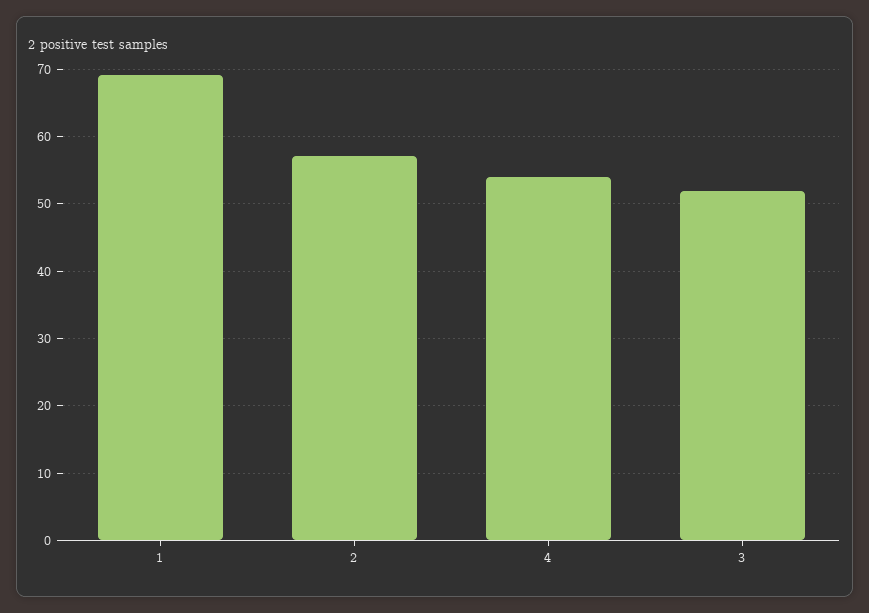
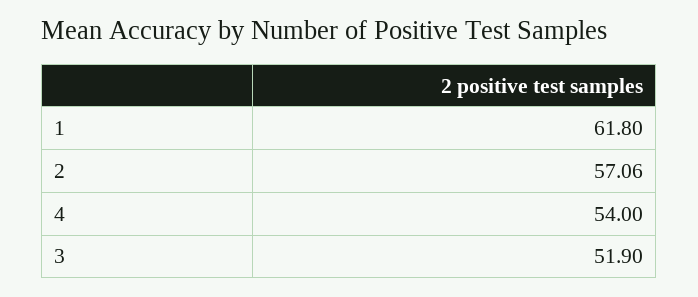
  {
-   "1": 69,
+   "1": 61.8,
    "2": 57.06,
    "4": 54,
    "3": 51.9
  }

